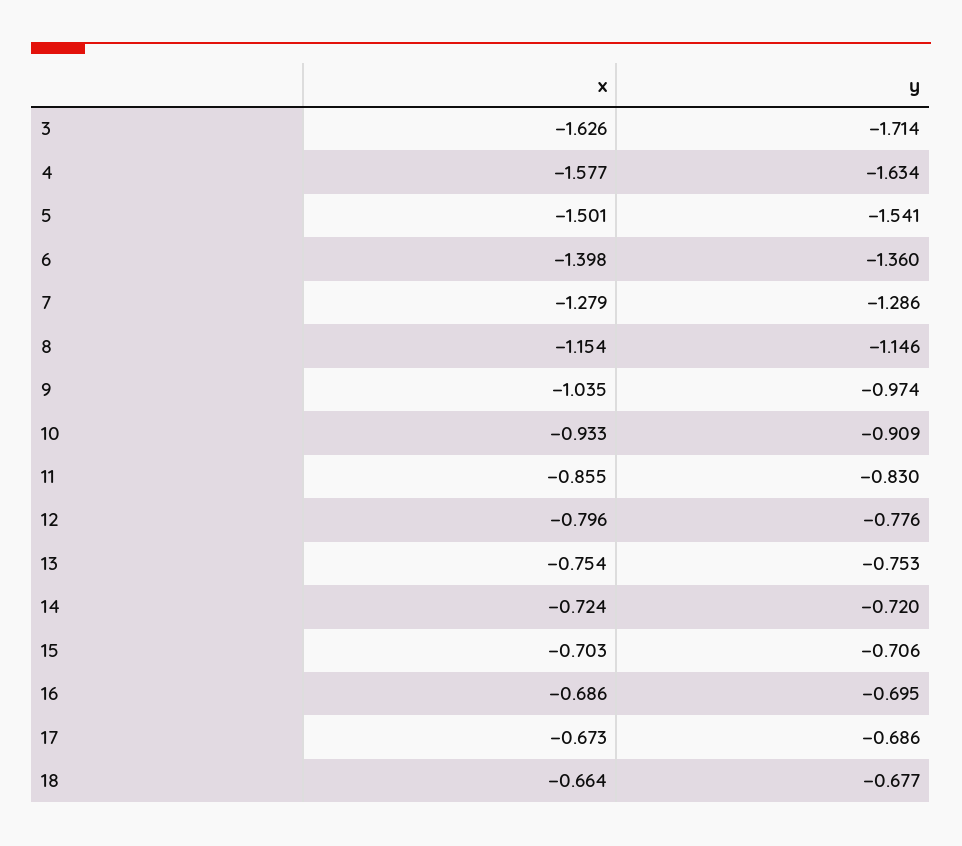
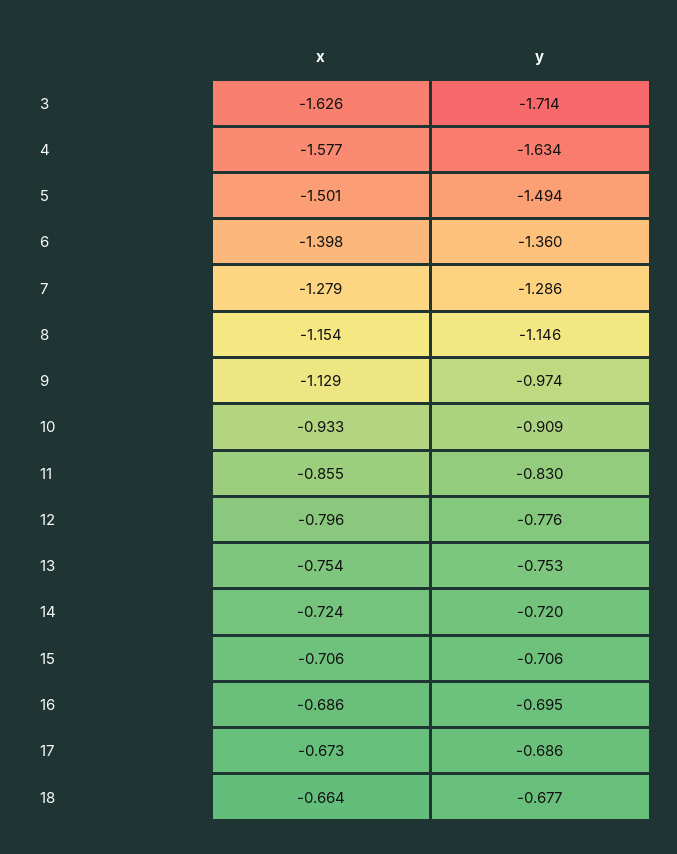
  {
    "x": {
      "3": -1.626,
      "4": -1.577,
      "5": -1.501,
      "6": -1.398,
      "7": -1.279,
      "8": -1.154,
-     "9": -1.035,
+     "9": -1.129,
      "10": -0.933,
      "11": -0.855,
      "12": -0.796,
      "13": -0.754,
      "14": -0.724,
-     "15": -0.703,
+     "15": -0.706,
      "16": -0.686,
      "17": -0.673,
      "18": -0.664
    },
    "y": {
      "3": -1.714,
      "4": -1.634,
-     "5": -1.541,
+     "5": -1.494,
      "6": -1.36,
      "7": -1.286,
      "8": -1.146,
      "9": -0.974,
      "10": -0.909,
      "11": -0.83,
      "12": -0.776,
      "13": -0.753,
      "14": -0.72,
      "15": -0.706,
      "16": -0.695,
      "17": -0.686,
      "18": -0.677
    }
  }

